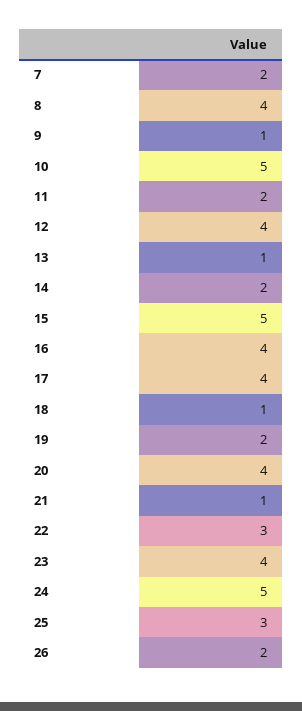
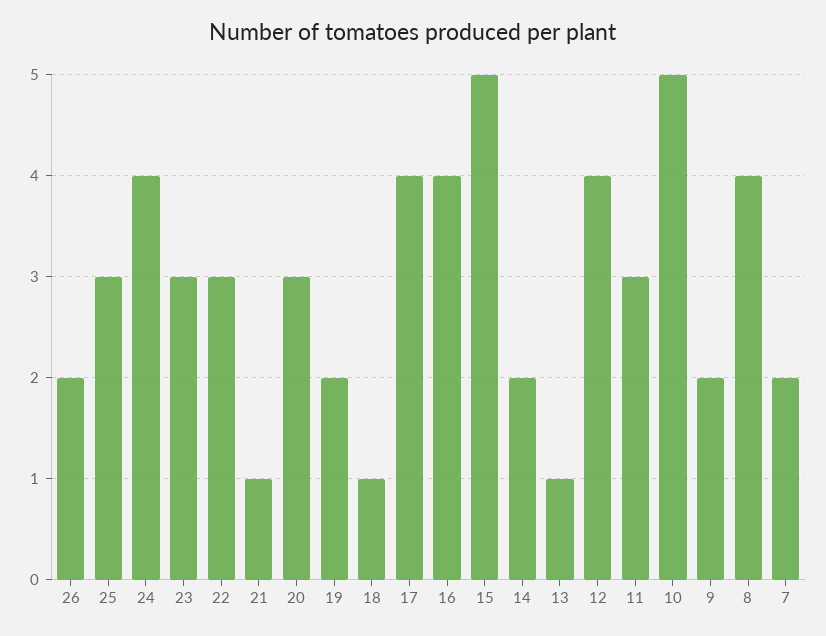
  {
    "7": 2,
    "8": 4,
-   "9": 1,
+   "9": 2,
    "10": 5,
-   "11": 2,
+   "11": 3,
    "12": 4,
    "13": 1,
    "14": 2,
    "15": 5,
    "16": 4,
    "17": 4,
    "18": 1,
    "19": 2,
-   "20": 4,
+   "20": 3,
    "21": 1,
    "22": 3,
-   "23": 4,
+   "23": 3,
-   "24": 5,
+   "24": 4,
    "25": 3,
    "26": 2
  }

